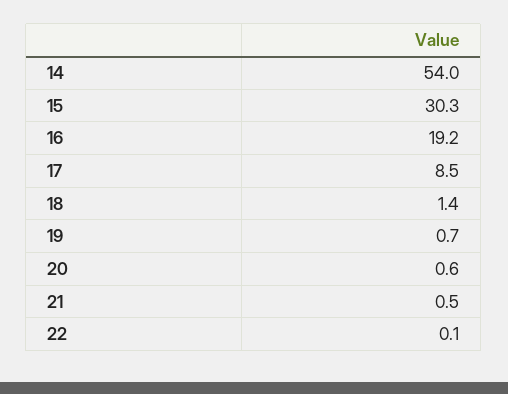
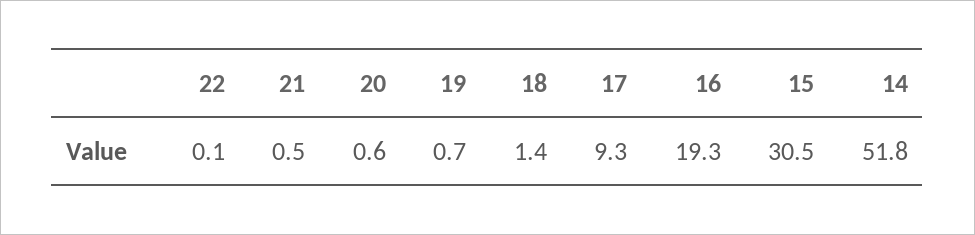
  {
-   "14": 54,
+   "14": 51.8,
-   "15": 30.3,
+   "15": 30.5,
-   "16": 19.2,
+   "16": 19.3,
-   "17": 8.5,
+   "17": 9.3,
    "18": 1.4,
    "19": 0.7,
    "20": 0.6,
    "21": 0.5,
    "22": 0.1
  }

